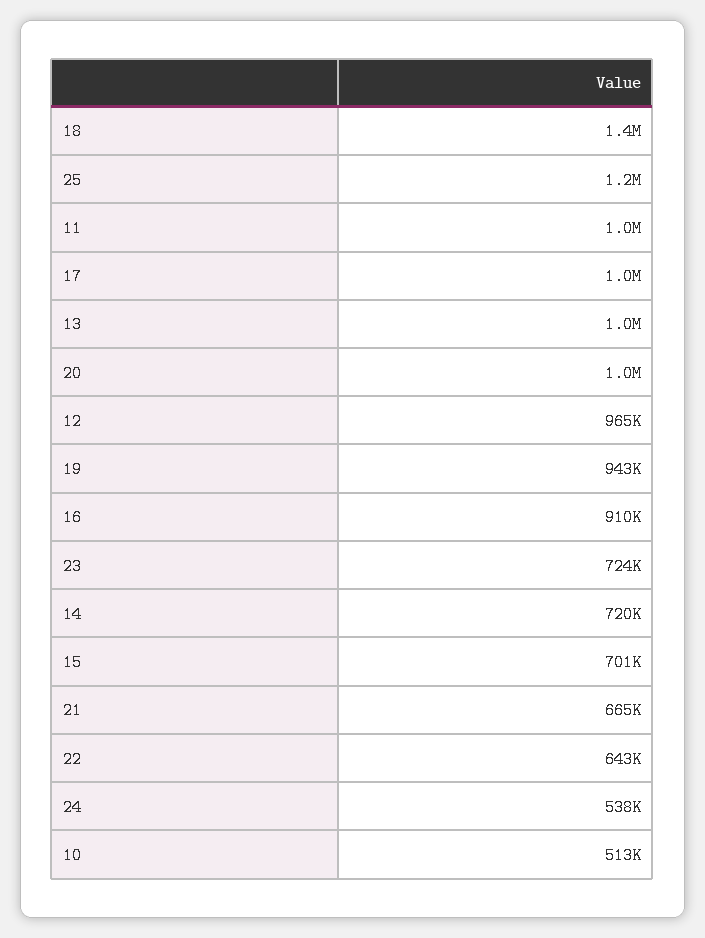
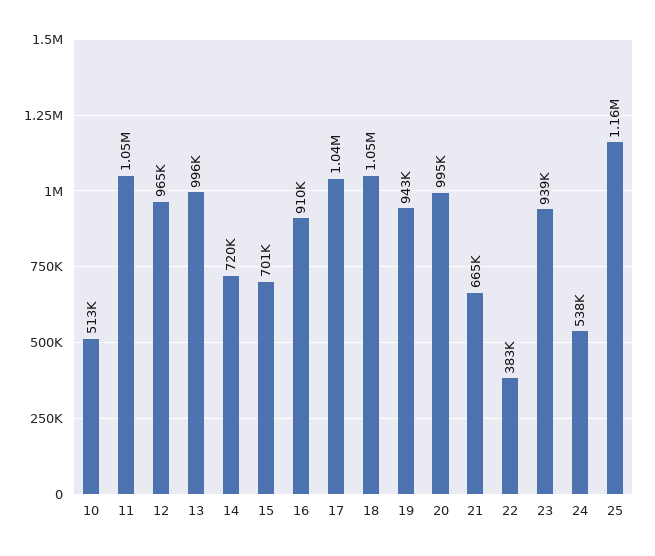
  {
-   "18": 1400000,
+   "18": 1050000,
    "25": 1160000,
    "11": 1050000,
    "17": 1040000,
    "13": 996000,
    "20": 995000,
    "12": 965000,
    "19": 943000,
    "16": 910000,
-   "23": 724000,
+   "23": 939000,
    "14": 720000,
    "15": 701000,
    "21": 665000,
-   "22": 643000,
+   "22": 383000,
    "24": 538000,
    "10": 513000
  }

